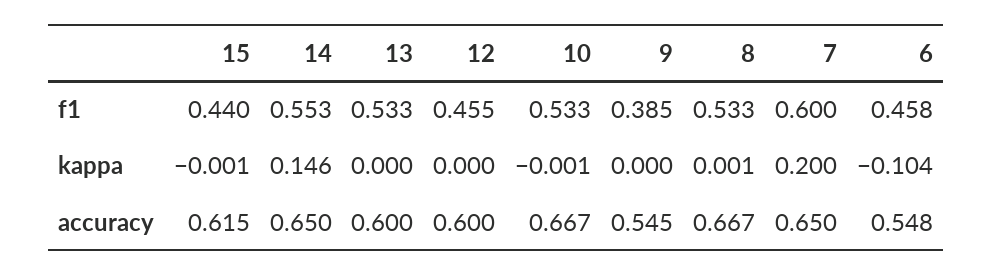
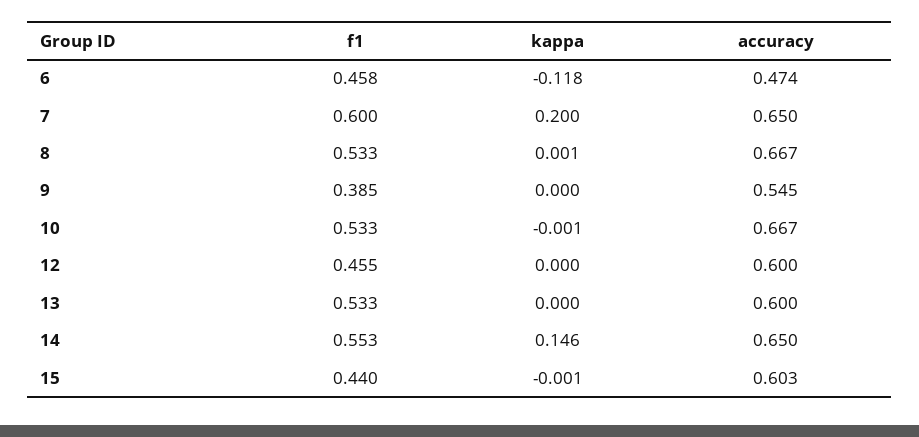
  {
    "15": {
      "f1": 0.44,
      "kappa": -0.001,
-     "accuracy": 0.615
+     "accuracy": 0.603
    },
    "14": {
      "f1": 0.553,
      "kappa": 0.146,
      "accuracy": 0.65
    },
    "13": {
      "f1": 0.533,
      "kappa": 0,
      "accuracy": 0.6
    },
    "12": {
      "f1": 0.455,
      "kappa": 0,
      "accuracy": 0.6
    },
    "10": {
      "f1": 0.533,
      "kappa": -0.001,
      "accuracy": 0.667
    },
    "9": {
      "f1": 0.385,
      "kappa": 0,
      "accuracy": 0.545
    },
    "8": {
      "f1": 0.533,
      "kappa": 0.001,
      "accuracy": 0.667
    },
    "7": {
      "f1": 0.6,
      "kappa": 0.2,
      "accuracy": 0.65
    },
    "6": {
      "f1": 0.458,
-     "kappa": -0.104,
+     "kappa": -0.118,
-     "accuracy": 0.548
+     "accuracy": 0.474
    }
  }

